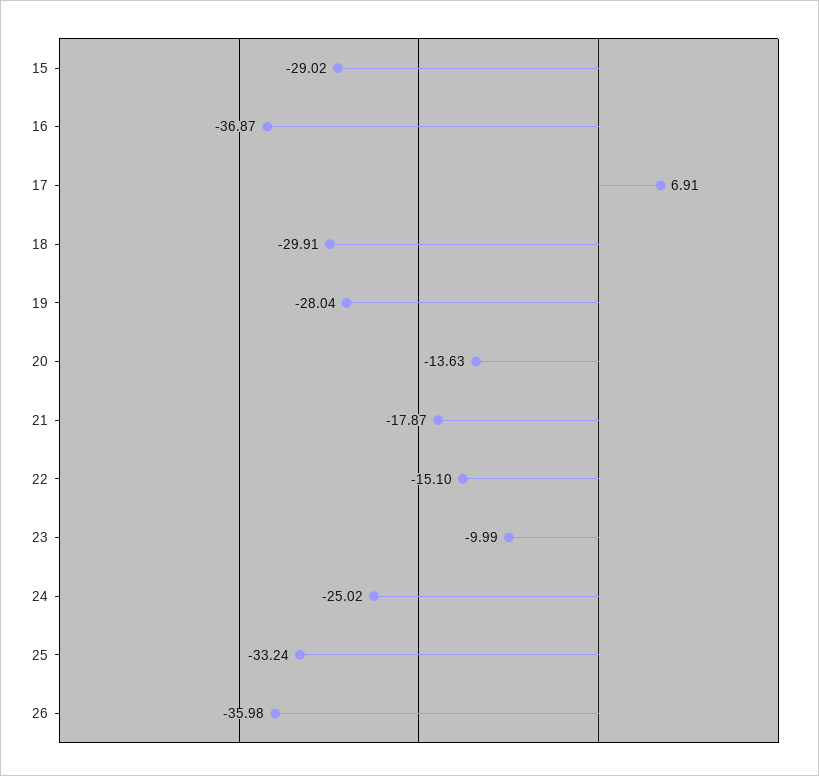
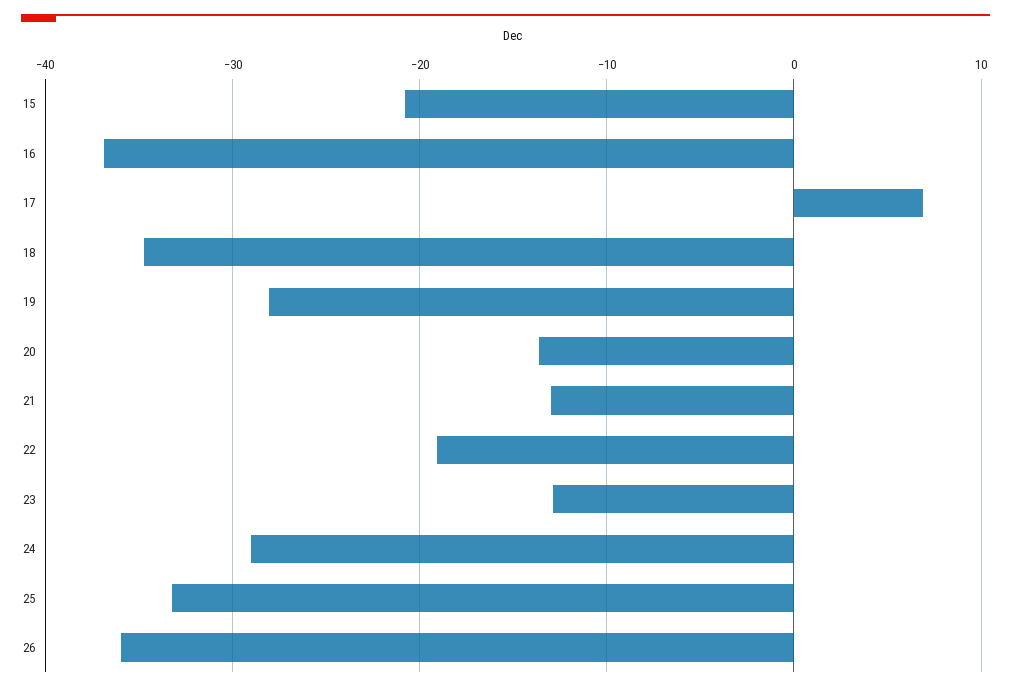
  {
-   "15": -29.02,
+   "15": -21,
    "16": -36.87,
    "17": 6.91,
-   "18": -29.91,
+   "18": -35,
    "19": -28.04,
    "20": -13.63,
-   "21": -17.87,
+   "21": -13,
-   "22": -15.1,
+   "22": -19,
-   "23": -9.99,
+   "23": -13,
-   "24": -25.02,
+   "24": -29,
    "25": -33.24,
    "26": -35.98
  }

